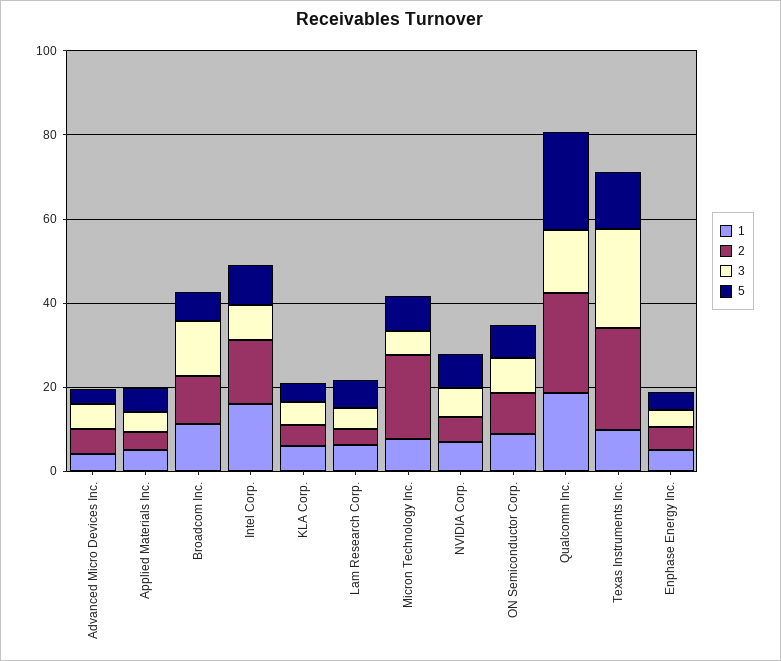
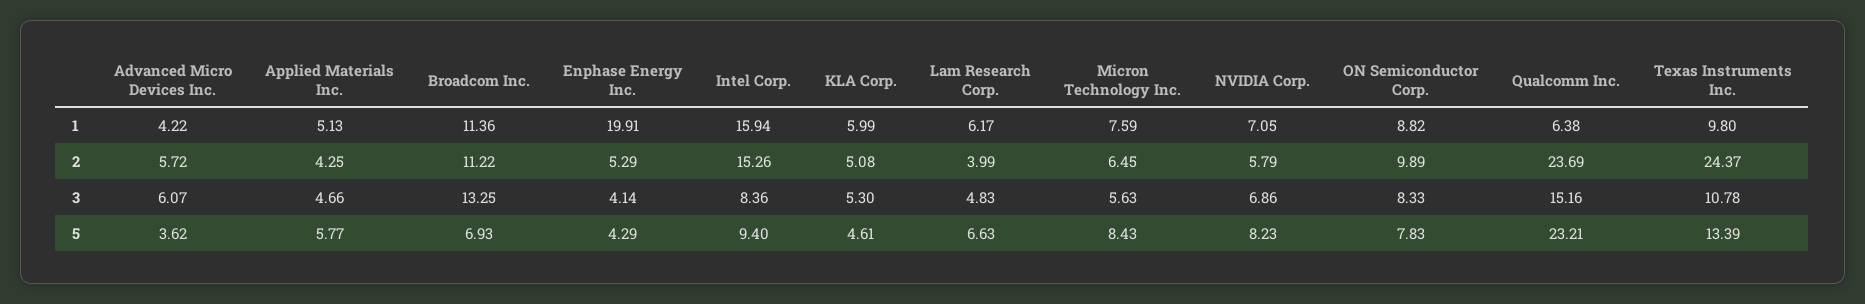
  {
    "1": {
      "Advanced Micro Devices Inc.": 4.22,
      "Applied Materials Inc.": 5.13,
      "Broadcom Inc.": 11.36,
      "Intel Corp.": 15.94,
      "KLA Corp.": 5.99,
      "Lam Research Corp.": 6.17,
      "Micron Technology Inc.": 7.59,
      "NVIDIA Corp.": 7.05,
      "ON Semiconductor Corp.": 8.82,
-     "Qualcomm Inc.": 20,
+     "Qualcomm Inc.": 6.38,
      "Texas Instruments Inc.": 9.8,
-     "Enphase Energy Inc.": 5
+     "Enphase Energy Inc.": 19.91
    },
    "2": {
      "Advanced Micro Devices Inc.": 5.72,
      "Applied Materials Inc.": 4.25,
      "Broadcom Inc.": 11.22,
      "Intel Corp.": 15.26,
      "KLA Corp.": 5.08,
      "Lam Research Corp.": 3.99,
-     "Micron Technology Inc.": 20,
+     "Micron Technology Inc.": 6.45,
      "NVIDIA Corp.": 5.79,
      "ON Semiconductor Corp.": 9.89,
      "Qualcomm Inc.": 23.69,
      "Texas Instruments Inc.": 24.37,
      "Enphase Energy Inc.": 5.29
    },
    "3": {
      "Advanced Micro Devices Inc.": 6.07,
      "Applied Materials Inc.": 4.66,
      "Broadcom Inc.": 13.25,
      "Intel Corp.": 8.36,
      "KLA Corp.": 5.3,
      "Lam Research Corp.": 4.83,
      "Micron Technology Inc.": 5.63,
      "NVIDIA Corp.": 6.86,
      "ON Semiconductor Corp.": 8.33,
      "Qualcomm Inc.": 15.16,
-     "Texas Instruments Inc.": 25,
+     "Texas Instruments Inc.": 10.78,
      "Enphase Energy Inc.": 4.14
    },
    "5": {
      "Advanced Micro Devices Inc.": 3.62,
      "Applied Materials Inc.": 5.77,
      "Broadcom Inc.": 6.93,
      "Intel Corp.": 9.4,
      "KLA Corp.": 4.61,
      "Lam Research Corp.": 6.63,
      "Micron Technology Inc.": 8.43,
      "NVIDIA Corp.": 8.23,
      "ON Semiconductor Corp.": 7.83,
      "Qualcomm Inc.": 23.21,
      "Texas Instruments Inc.": 13.39,
      "Enphase Energy Inc.": 4.29
    }
  }

